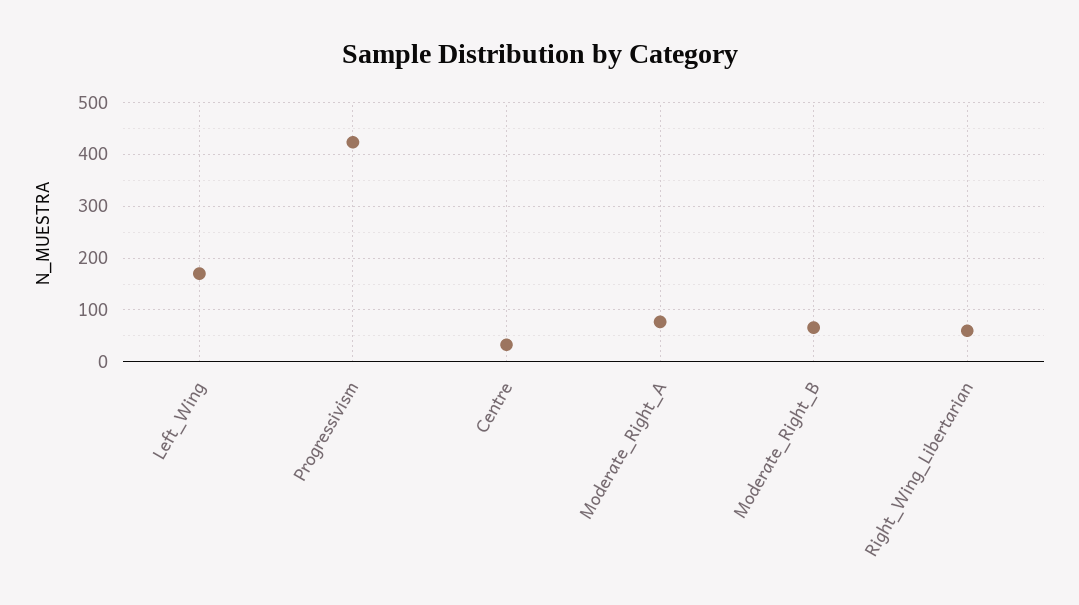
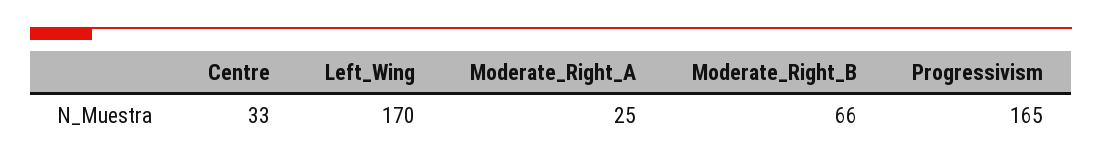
  {
    "Left_Wing": 170,
-   "Progressivism": 420,
+   "Progressivism": 165,
    "Centre": 33,
-   "Moderate_Right_A": 80,
+   "Moderate_Right_A": 25,
-   "Moderate_Right_B": 66,
+   "Moderate_Right_B": 66
-   "Right_Wing_Libertarian": 60
  }

